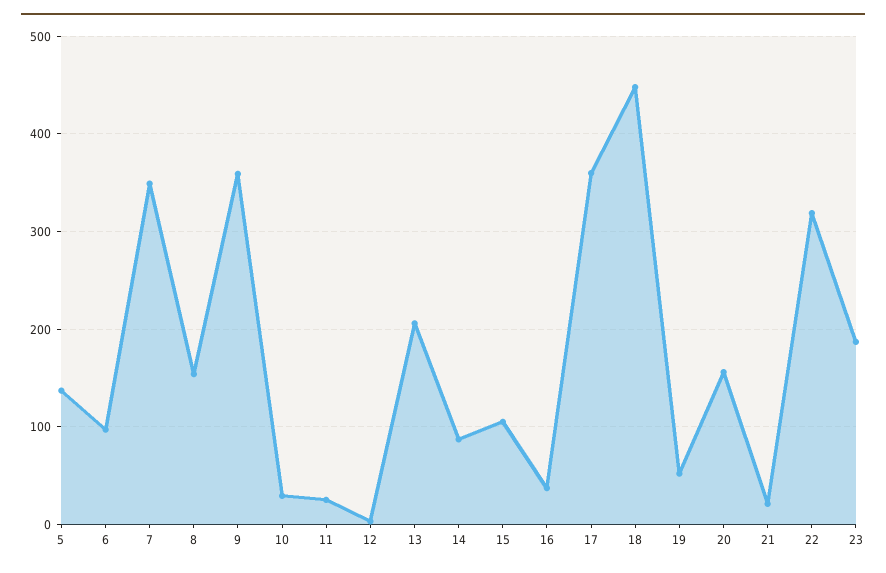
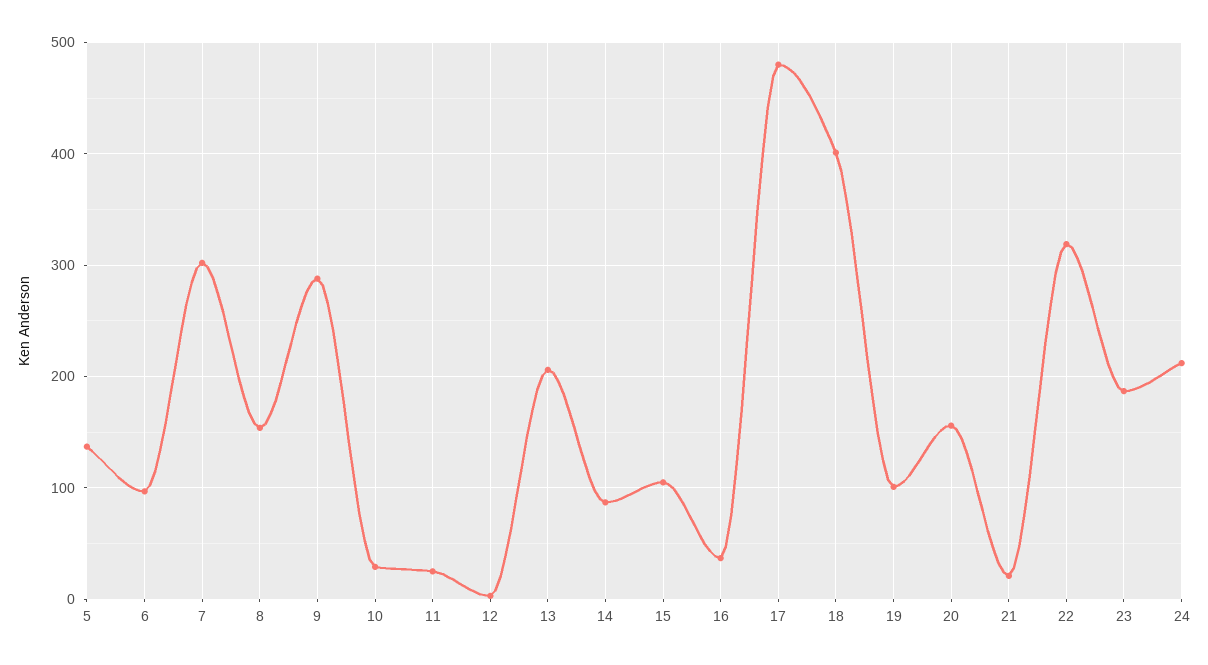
  {
    "5": 140,
    "6": 100,
-   "7": 350,
+   "7": 300,
    "8": 150,
-   "9": 360,
+   "9": 290,
    "10": 30,
    "11": 30,
    "12": 0,
    "13": 210,
    "14": 90,
    "15": 110,
    "16": 40,
-   "17": 360,
+   "17": 480,
-   "18": 450,
+   "18": 400,
-   "19": 50,
+   "19": 100,
    "20": 160,
    "21": 20,
    "22": 320,
-   "23": 190
+   "23": 190,
+   "24": 210
  }

